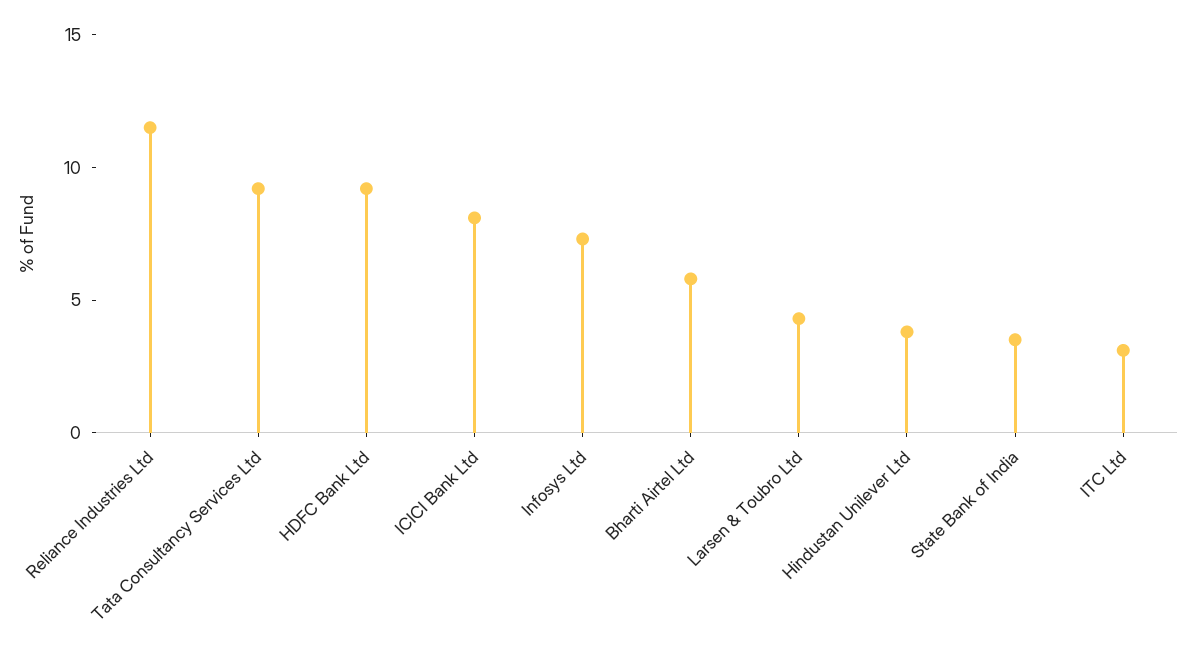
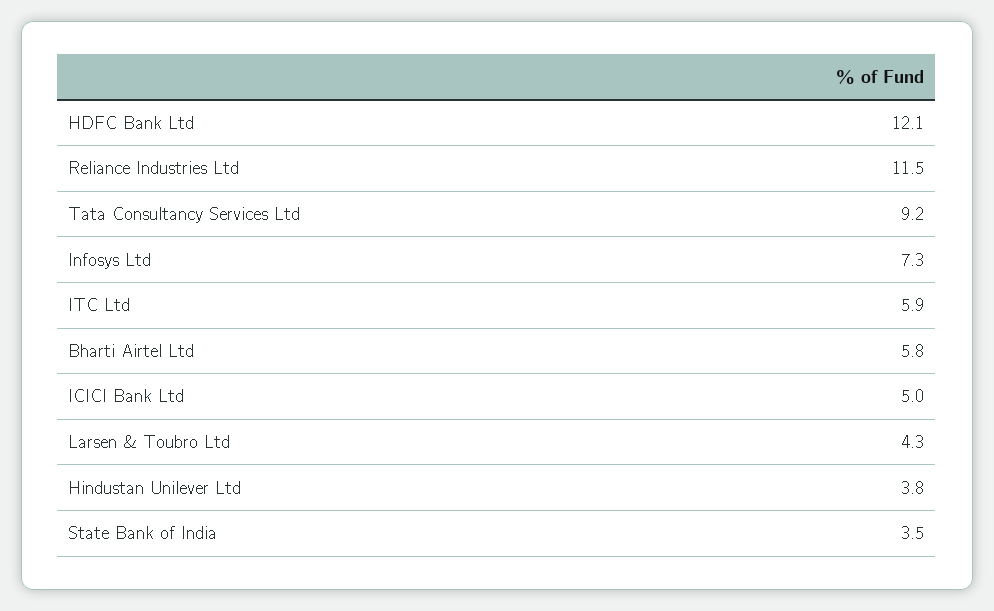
  {
    "Reliance Industries Ltd": 11.5,
    "Tata Consultancy Services Ltd": 9.2,
-   "HDFC Bank Ltd": 9,
+   "HDFC Bank Ltd": 12.1,
-   "ICICI Bank Ltd": 8,
+   "ICICI Bank Ltd": 5,
    "Infosys Ltd": 7.3,
    "Bharti Airtel Ltd": 5.8,
    "Larsen & Toubro Ltd": 4.3,
    "Hindustan Unilever Ltd": 3.8,
    "State Bank of India": 3.5,
-   "ITC Ltd": 3
+   "ITC Ltd": 5.9
  }

